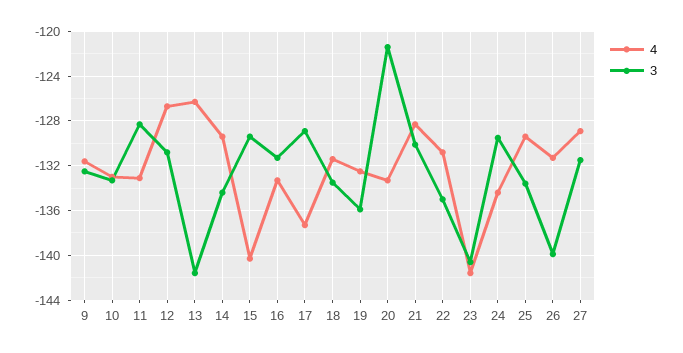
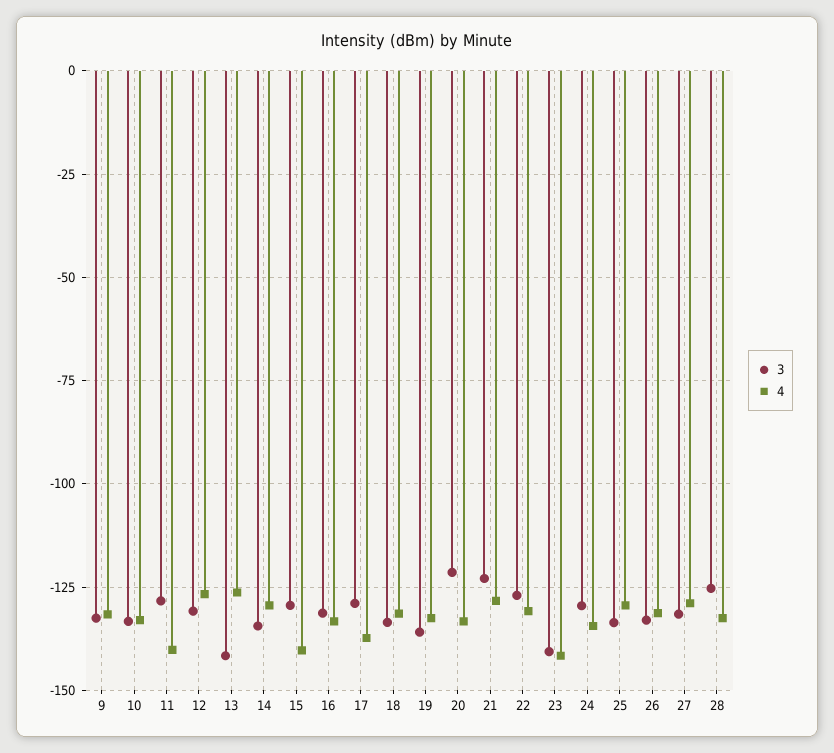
  {
    "4": {
      "9": -132,
      "10": -133,
-     "11": -133,
+     "11": -140,
      "12": -127,
      "13": -126,
      "14": -129,
      "15": -140,
      "16": -133,
      "17": -137,
      "18": -131,
      "19": -133,
      "20": -133,
      "21": -128,
      "22": -131,
      "23": -142,
      "24": -134,
      "25": -129,
      "26": -131,
-     "27": -129
+     "27": -129,
+     "28": -132.5
    },
    "3": {
      "9": -133,
      "10": -133,
      "11": -128,
      "12": -131,
      "13": -142,
      "14": -134,
      "15": -129,
      "16": -131,
      "17": -129,
      "18": -134,
      "19": -136,
      "20": -121,
-     "21": -130,
+     "21": -122.5,
-     "22": -135,
+     "22": -127.5,
      "23": -141,
      "24": -130,
      "25": -134,
-     "26": -140,
+     "26": -132.5,
-     "27": -132
+     "27": -132,
+     "28": -125
    }
  }

